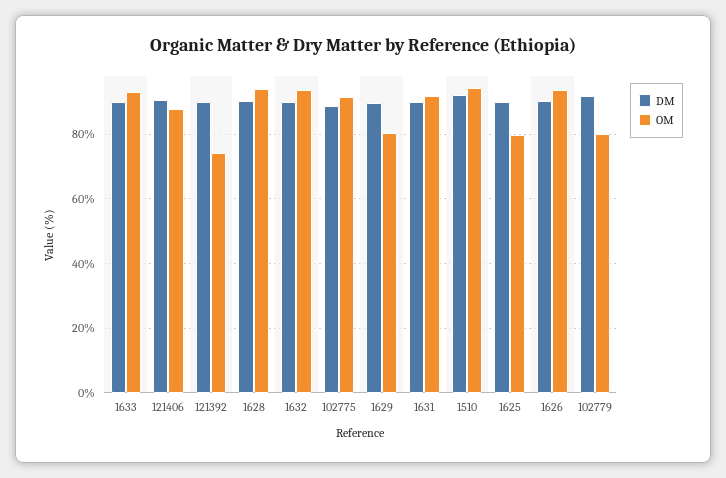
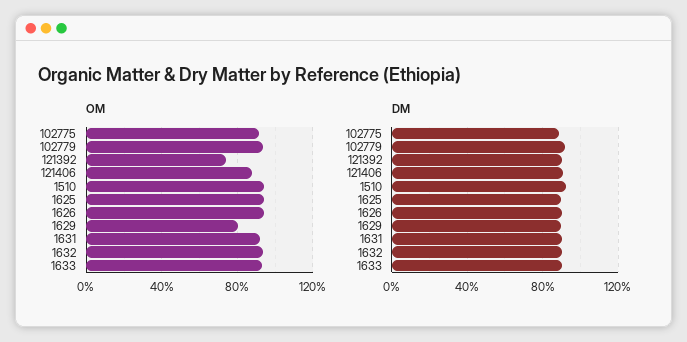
  {
    "DM": {
      "1633": 90,
      "121406": 90,
      "121392": 90,
-     "1628": 90,
      "1632": 90,
      "102775": 88,
      "1629": 90,
      "1631": 90,
      "1510": 92,
      "1625": 90,
      "1626": 90,
      "102779": 92
    },
    "OM": {
      "1633": 94,
      "121406": 88,
      "121392": 74,
-     "1628": 94,
      "1632": 94,
      "102775": 92,
      "1629": 80,
      "1631": 92,
      "1510": 94,
-     "1625": 80,
+     "1625": 95,
      "1626": 94,
-     "102779": 80
+     "102779": 95
    }
  }

